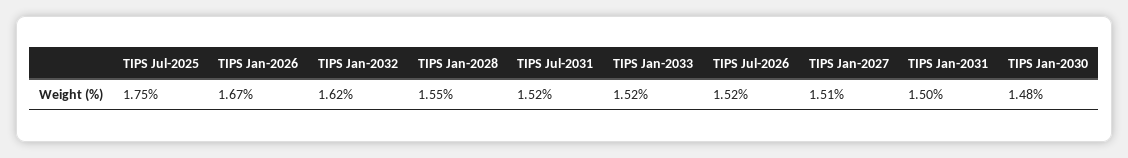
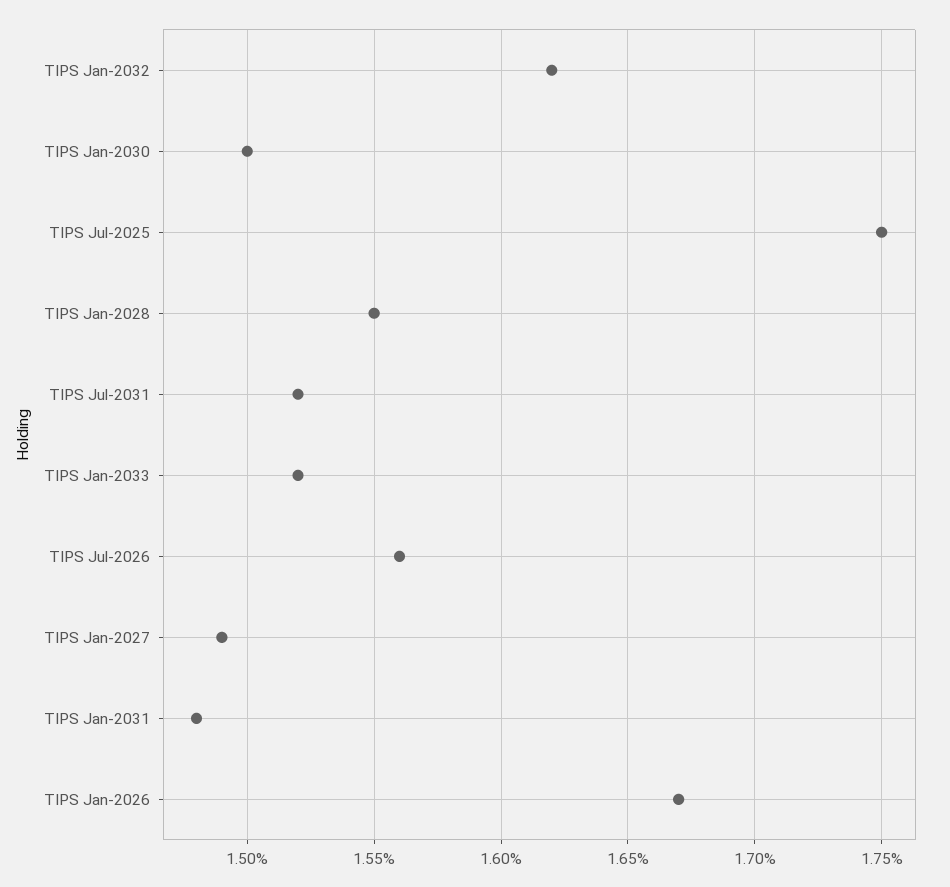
  {
    "TIPS Jul-2025": 1.75,
    "TIPS Jan-2026": 1.67,
    "TIPS Jan-2032": 1.62,
    "TIPS Jan-2028": 1.55,
    "TIPS Jul-2031": 1.52,
    "TIPS Jan-2033": 1.52,
-   "TIPS Jul-2026": 1.52,
+   "TIPS Jul-2026": 1.56,
-   "TIPS Jan-2027": 1.51,
+   "TIPS Jan-2027": 1.49,
-   "TIPS Jan-2031": 1.5,
+   "TIPS Jan-2031": 1.48,
-   "TIPS Jan-2030": 1.48
+   "TIPS Jan-2030": 1.5
  }

